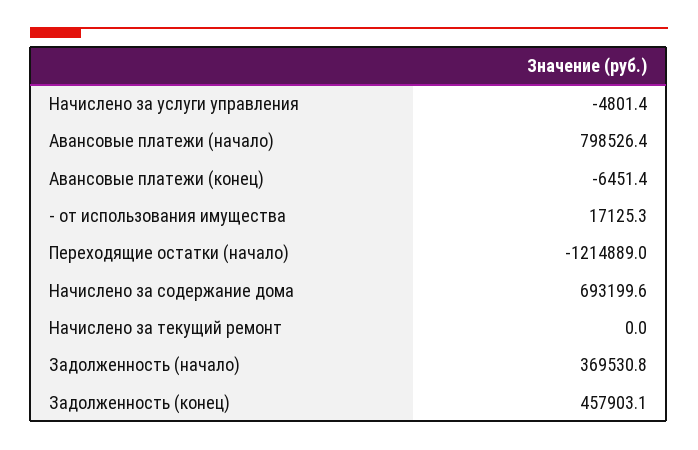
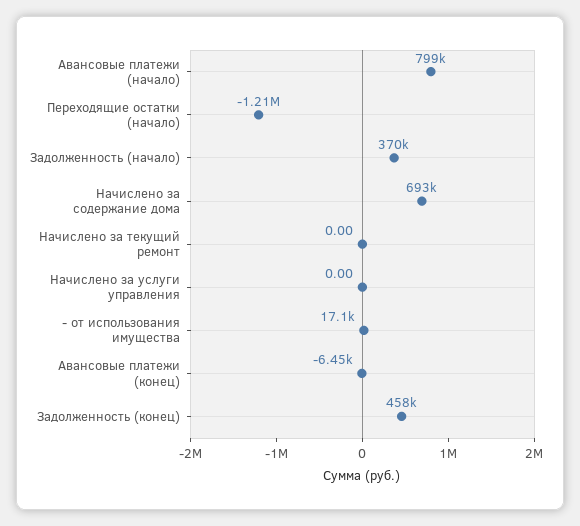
  {
-   "Начислено за услуги управления": -4801.4,
+   "Начислено за услуги управления": 0,
    "Авансовые платежи (начало)": 798526.4,
    "Авансовые платежи (конец)": -6451.4,
    "- от использования имущества": 17125.3,
    "Переходящие остатки (начало)": -1214889,
    "Начислено за содержание дома": 693199.6,
    "Начислено за текущий ремонт": 0,
    "Задолженность (начало)": 369530.8,
    "Задолженность (конец)": 457903.1
  }

